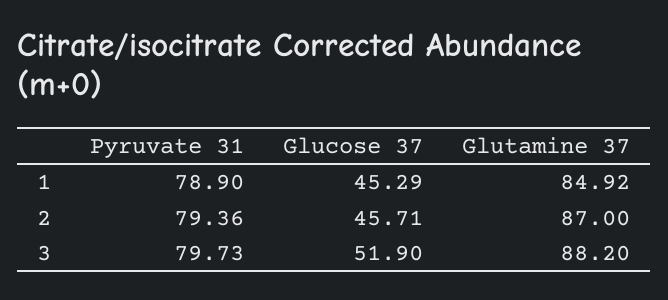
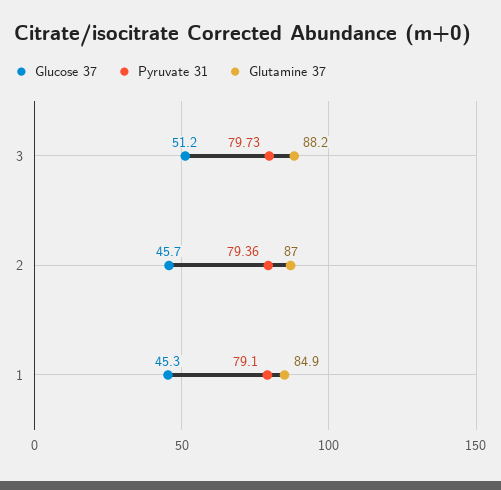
  {
    "Pyruvate 31": {
-     "1": 78.9,
+     "1": 79.1,
      "2": 79.36,
      "3": 79.73
    },
    "Glucose 37": {
      "1": 45.29,
      "2": 45.71,
-     "3": 51.9
+     "3": 51.2
    },
    "Glutamine 37": {
      "1": 84.92,
      "2": 87,
      "3": 88.2
    }
  }

